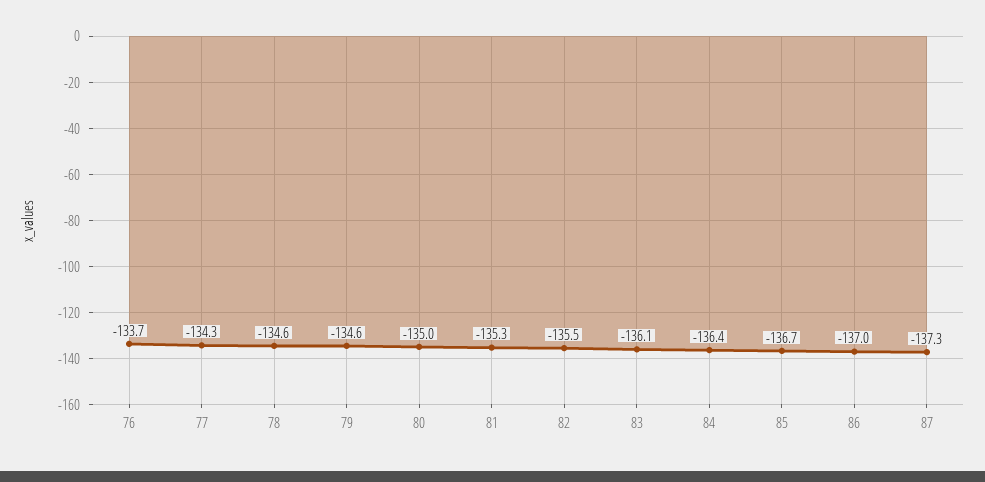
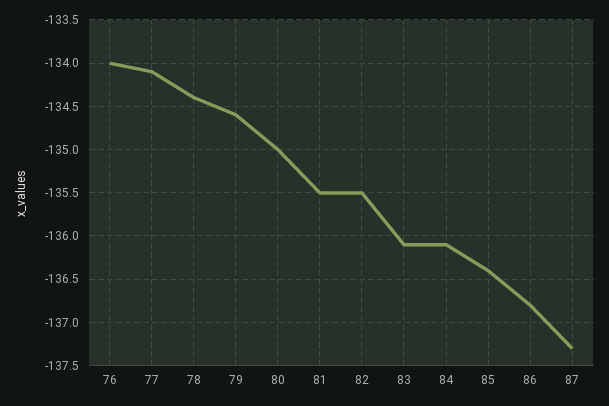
  {
-   "76": -133.7,
+   "76": -134,
-   "77": -134.3,
+   "77": -134.1,
-   "78": -134.6,
+   "78": -134.4,
    "79": -134.6,
    "80": -135,
-   "81": -135.3,
+   "81": -135.5,
    "82": -135.5,
    "83": -136.1,
-   "84": -136.4,
+   "84": -136.1,
-   "85": -136.7,
+   "85": -136.4,
-   "86": -137,
+   "86": -136.8,
    "87": -137.3
  }

